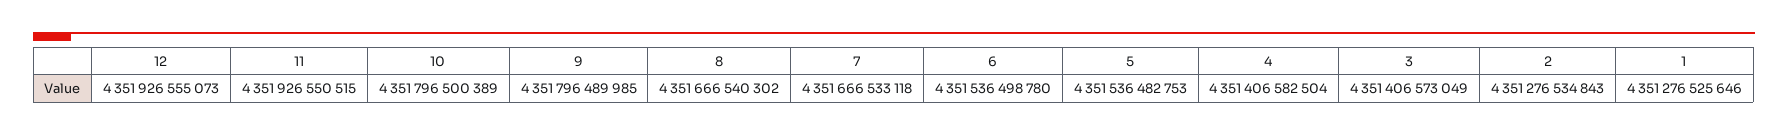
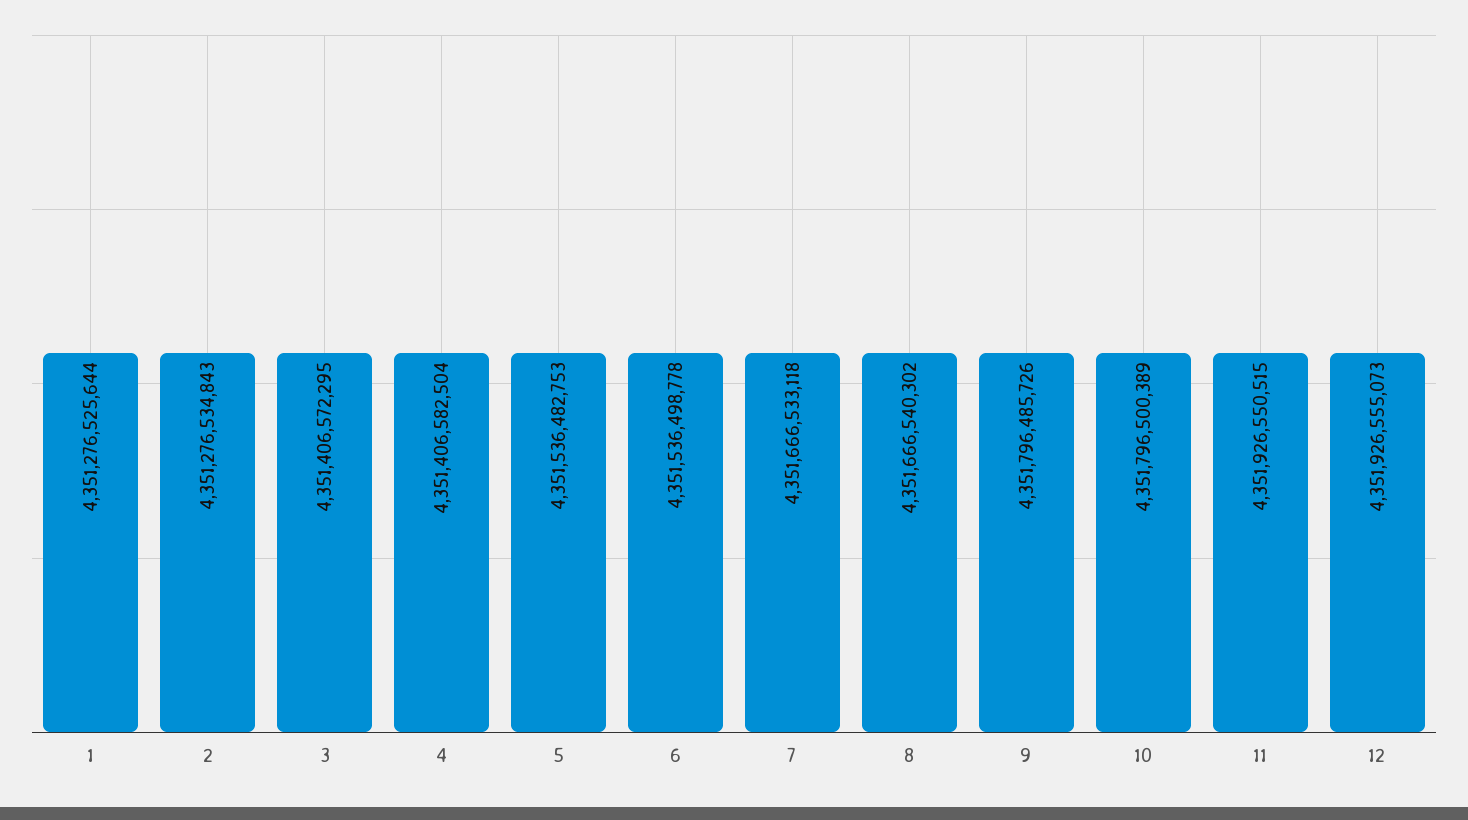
  {
    "12": 4351926555073,
    "11": 4351926550515,
    "10": 4351796500389,
-   "9": 4351796489985,
+   "9": 4351796485726,
    "8": 4351666540302,
    "7": 4351666533118,
-   "6": 4351536498780,
+   "6": 4351536498778,
    "5": 4351536482753,
    "4": 4351406582504,
-   "3": 4351406573049,
+   "3": 4351406572295,
    "2": 4351276534843,
-   "1": 4351276525646
+   "1": 4351276525644
  }

